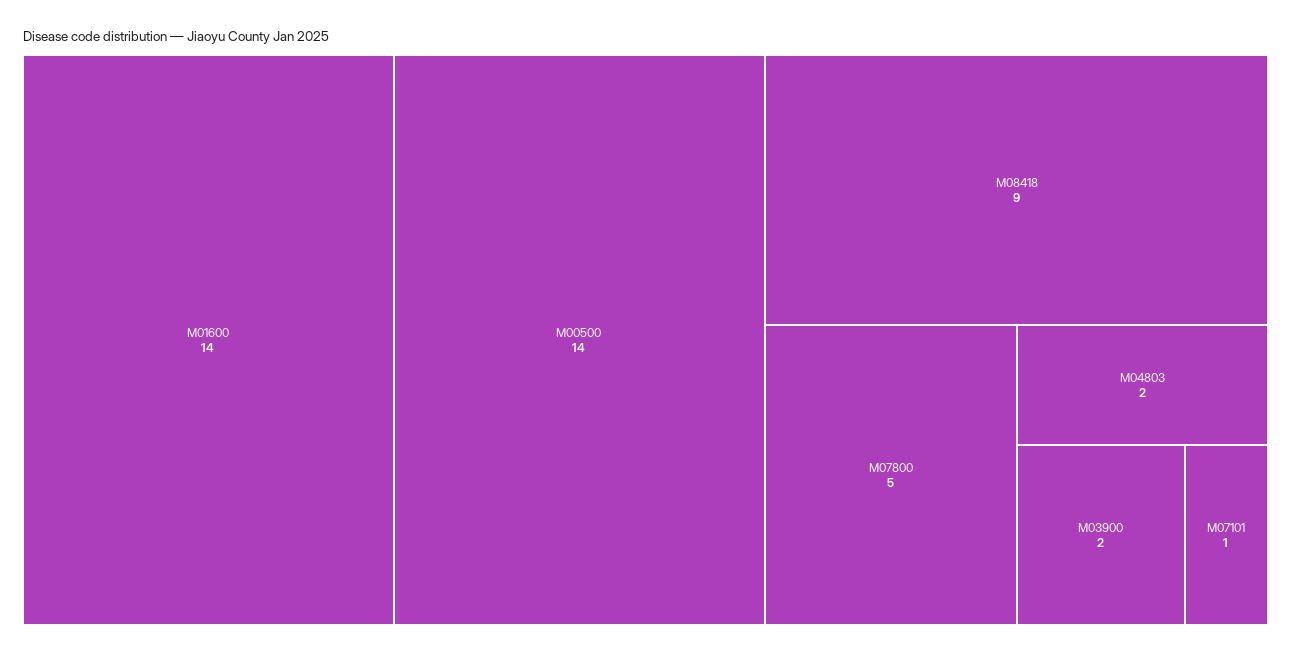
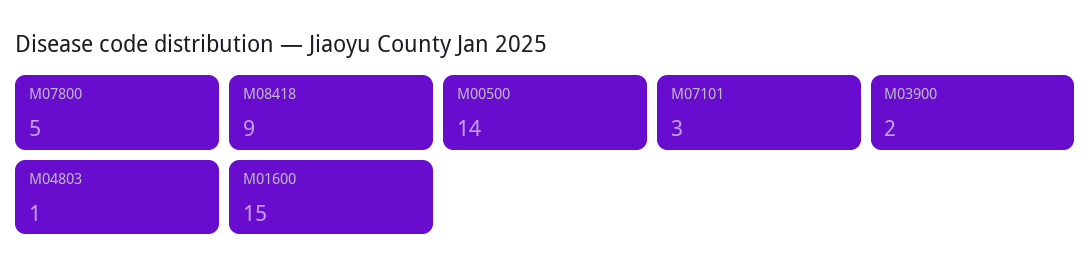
  {
-   "M01600": 14,
+   "M01600": 15,
    "M00500": 14,
    "M08418": 9,
    "M07800": 5,
-   "M04803": 2,
+   "M04803": 1,
    "M03900": 2,
-   "M07101": 1
+   "M07101": 3
  }

